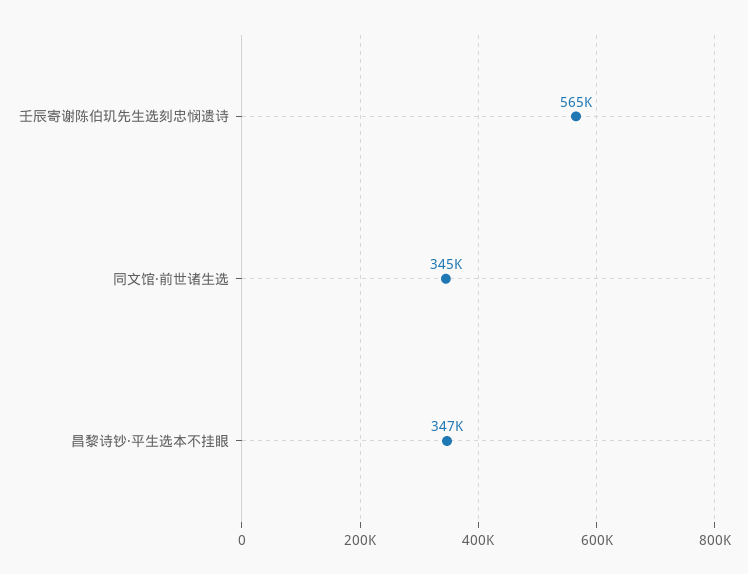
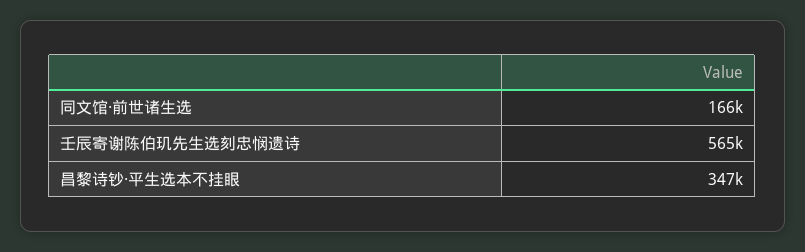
  {
    "壬辰寄谢陈伯玑先生选刻忠悯遗诗": 565000,
-   "同文馆·前世诸生选": 345000,
+   "同文馆·前世诸生选": 166000,
    "昌黎诗钞·平生选本不挂眼": 347000
  }

